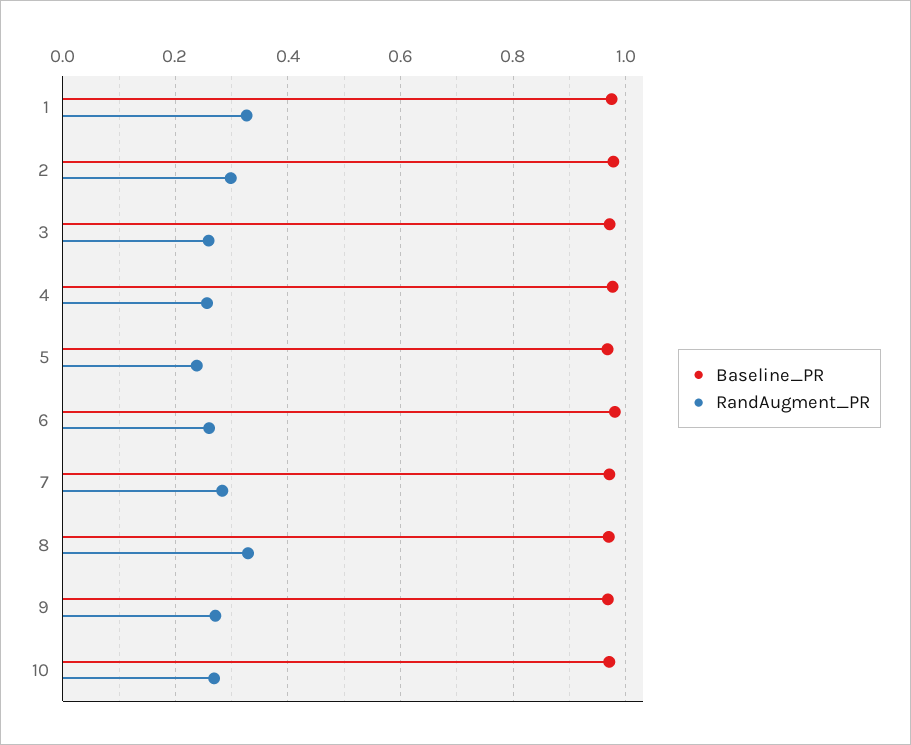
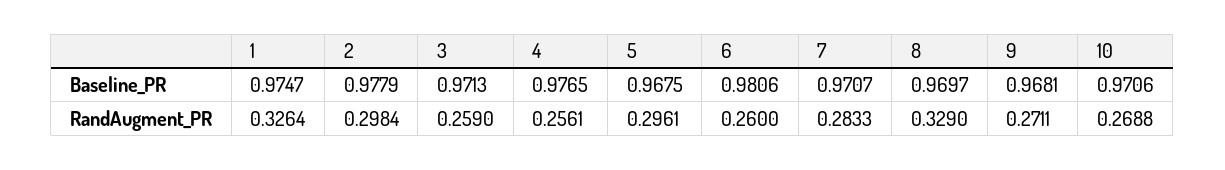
  {
    "Baseline_PR": {
      "1": 0.9747,
      "2": 0.9779,
      "3": 0.9713,
      "4": 0.9765,
      "5": 0.9675,
      "6": 0.9806,
      "7": 0.9707,
      "8": 0.9697,
      "9": 0.9681,
      "10": 0.9706
    },
    "RandAugment_PR": {
      "1": 0.3264,
      "2": 0.2984,
      "3": 0.259,
      "4": 0.2561,
-     "5": 0.24,
+     "5": 0.2961,
      "6": 0.26,
      "7": 0.2833,
      "8": 0.329,
      "9": 0.2711,
      "10": 0.2688
    }
  }

